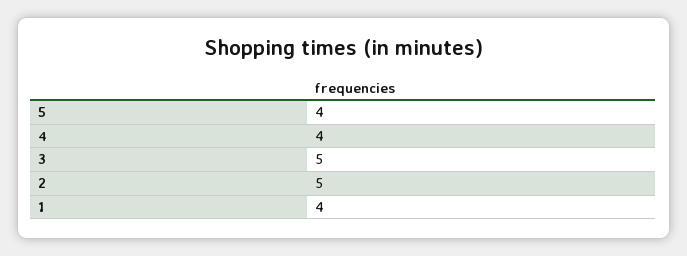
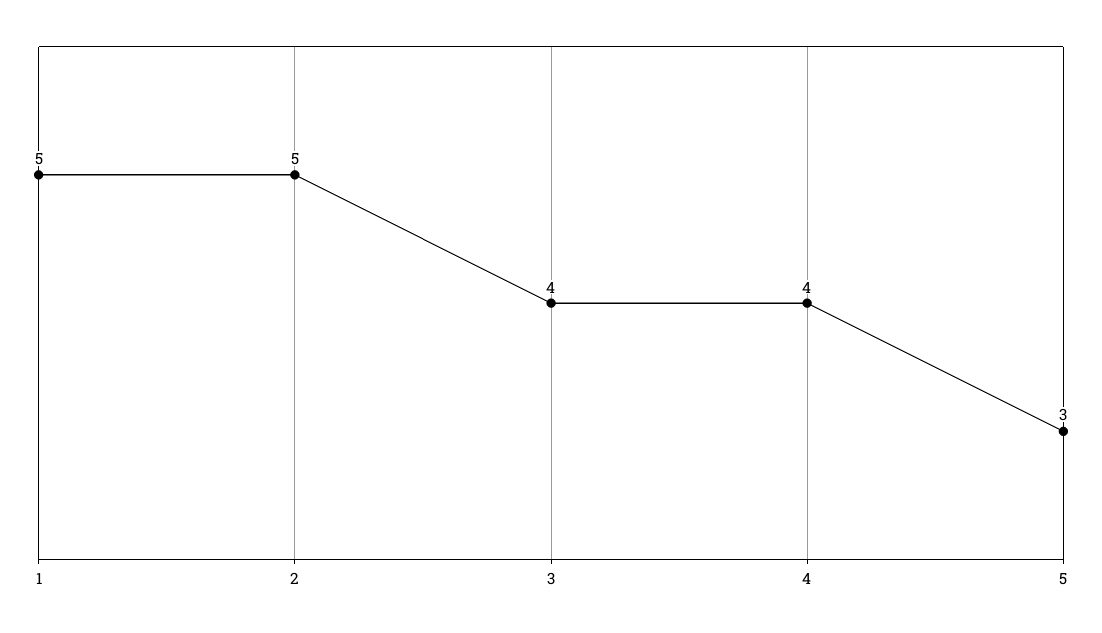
  {
-   "5": 4,
+   "5": 3,
    "4": 4,
-   "3": 5,
+   "3": 4,
    "2": 5,
-   "1": 4
+   "1": 5
  }

